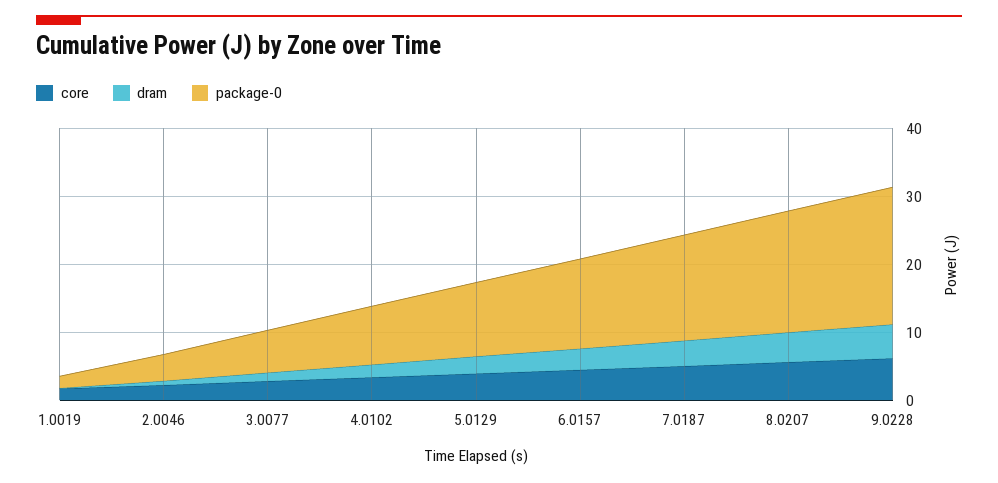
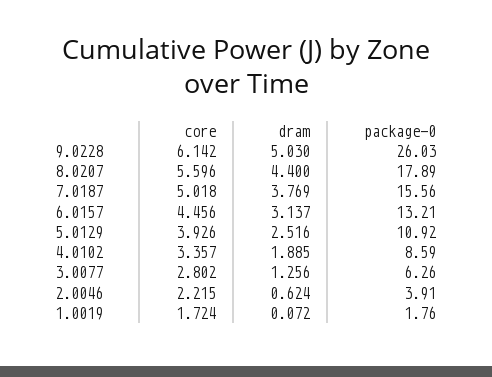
  {
    "core": {
      "1.0019": 1.724,
      "2.0046": 2.215,
      "3.0077": 2.802,
      "4.0102": 3.357,
      "5.0129": 3.926,
      "6.0157": 4.456,
      "7.0187": 5.018,
      "8.0207": 5.596,
      "9.0228": 6.142
    },
    "dram": {
      "1.0019": 0.072,
      "2.0046": 0.624,
      "3.0077": 1.256,
      "4.0102": 1.885,
      "5.0129": 2.516,
      "6.0157": 3.137,
      "7.0187": 3.769,
      "8.0207": 4.4,
      "9.0228": 5.03
    },
    "package-0": {
      "1.0019": 1.76,
      "2.0046": 3.91,
      "3.0077": 6.26,
      "4.0102": 8.59,
      "5.0129": 10.92,
      "6.0157": 13.21,
      "7.0187": 15.56,
      "8.0207": 17.89,
-     "9.0228": 20
+     "9.0228": 26.03
    }
  }

